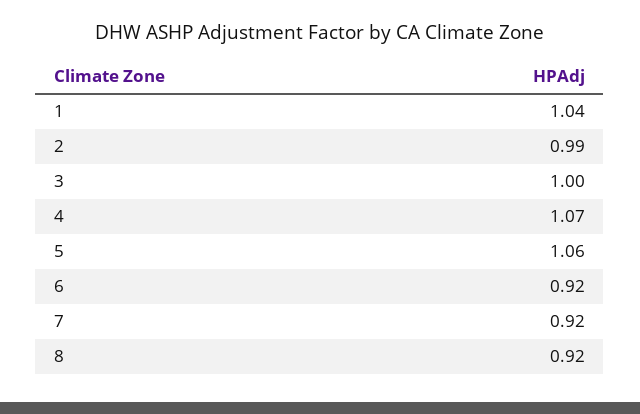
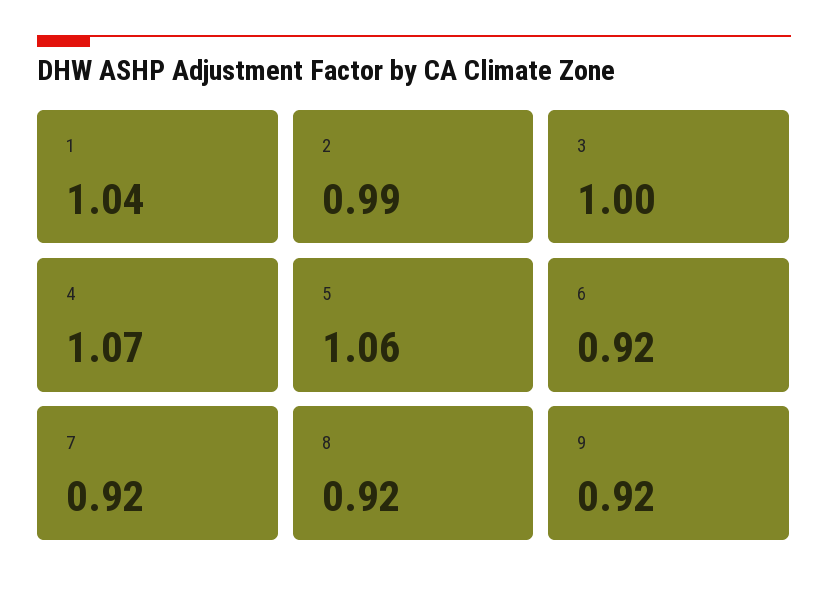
  {
    "1": 1.04,
    "2": 0.99,
    "3": 1,
    "4": 1.07,
    "5": 1.06,
    "6": 0.92,
    "7": 0.92,
-   "8": 0.92
+   "8": 0.92,
+   "9": 0.92
  }

